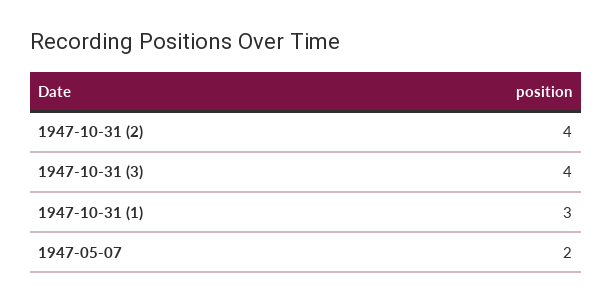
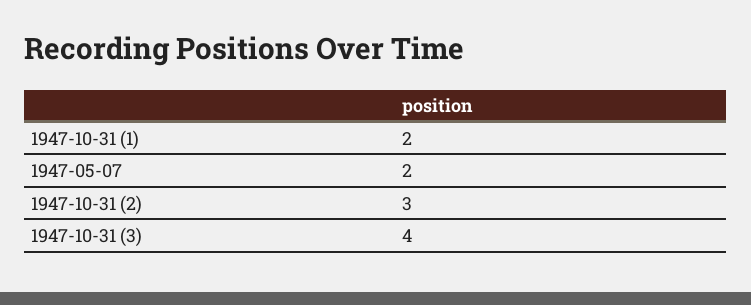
  {
-   "1947-10-31 (2)": 4,
+   "1947-10-31 (2)": 3,
    "1947-10-31 (3)": 4,
-   "1947-10-31 (1)": 3,
+   "1947-10-31 (1)": 2,
    "1947-05-07": 2
  }

